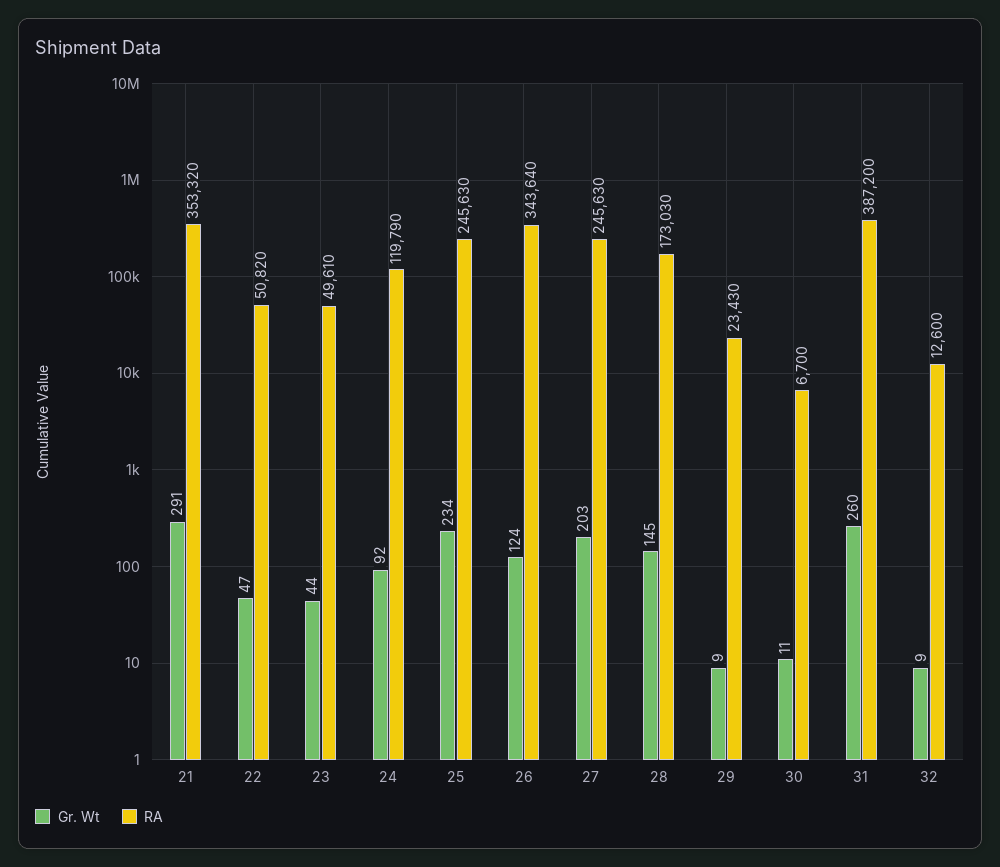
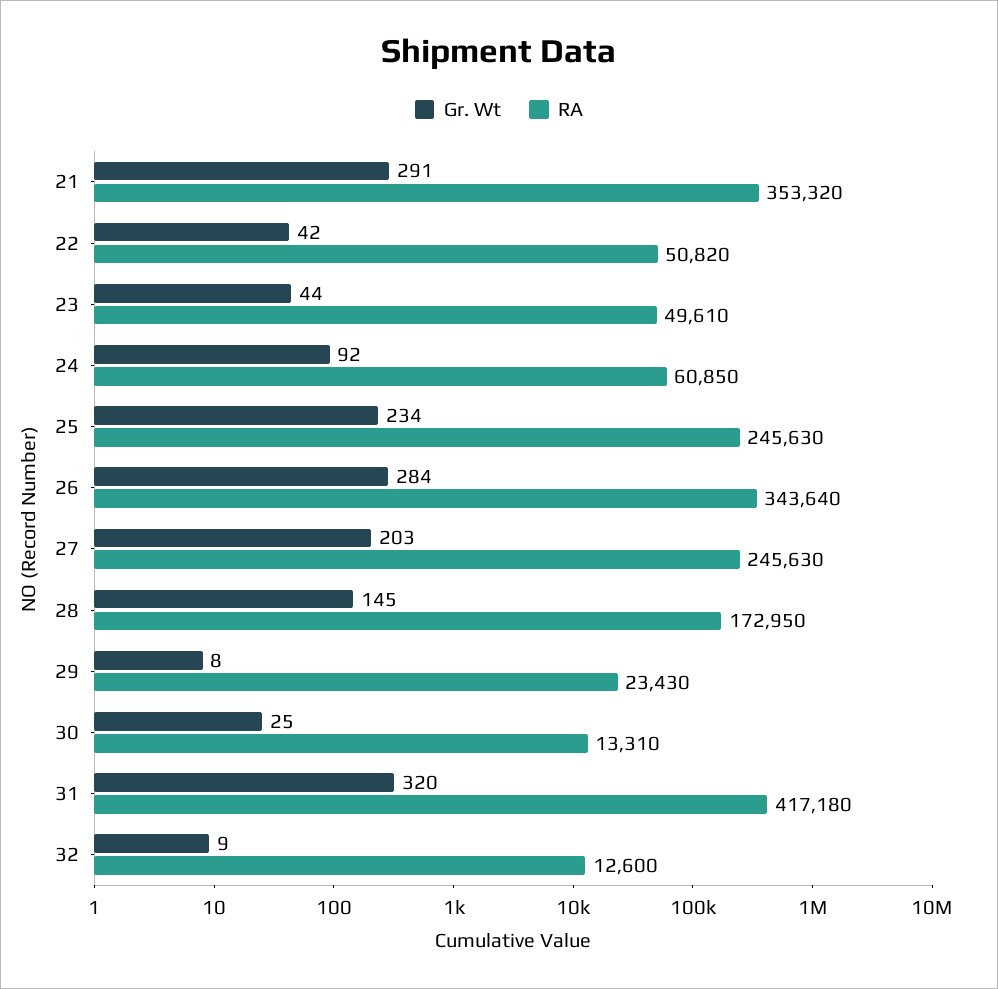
  {
    "Gr. Wt": {
      "21": 291,
-     "22": 47,
+     "22": 42,
      "23": 44,
      "24": 92,
      "25": 234,
-     "26": 124,
+     "26": 284,
      "27": 203,
      "28": 145,
-     "29": 9,
+     "29": 8,
-     "30": 11,
+     "30": 25,
-     "31": 260,
+     "31": 320,
      "32": 9
    },
    "RA": {
      "21": 353320,
      "22": 50820,
      "23": 49610,
-     "24": 119790,
+     "24": 60850,
      "25": 245630,
      "26": 343640,
      "27": 245630,
-     "28": 173030,
+     "28": 172950,
      "29": 23430,
-     "30": 6700,
+     "30": 13310,
-     "31": 387200,
+     "31": 417180,
      "32": 12600
    }
  }

